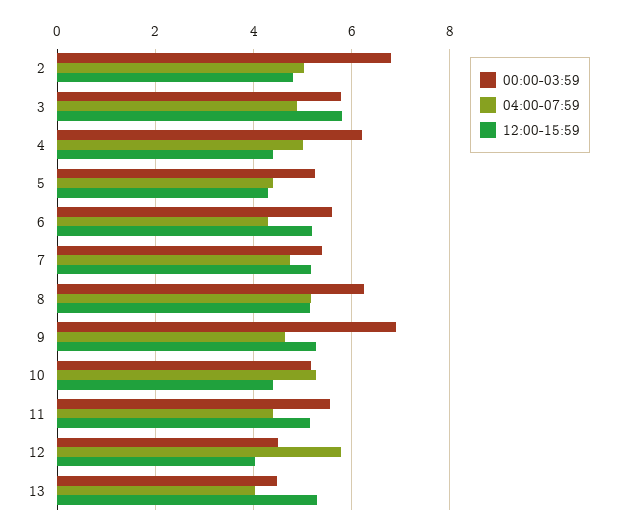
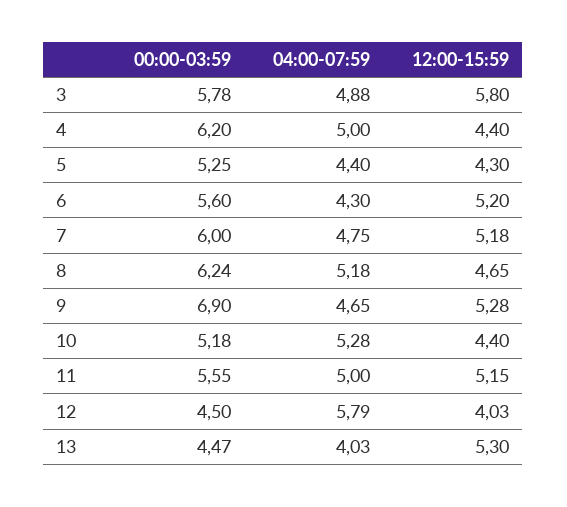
  {
    "00:00-03:59": {
-     "2": 6.8,
      "3": 5.78,
      "4": 6.2,
      "5": 5.25,
      "6": 5.6,
-     "7": 5.4,
+     "7": 6,
      "8": 6.24,
      "9": 6.9,
      "10": 5.18,
      "11": 5.55,
      "12": 4.5,
      "13": 4.47
    },
    "04:00-07:59": {
-     "2": 5,
      "3": 4.88,
      "4": 5,
      "5": 4.4,
      "6": 4.3,
      "7": 4.75,
      "8": 5.18,
      "9": 4.65,
      "10": 5.28,
-     "11": 4.4,
+     "11": 5,
      "12": 5.79,
      "13": 4.03
    },
    "12:00-15:59": {
-     "2": 4.8,
      "3": 5.8,
      "4": 4.4,
      "5": 4.3,
      "6": 5.2,
      "7": 5.18,
-     "8": 5.2,
+     "8": 4.65,
      "9": 5.28,
      "10": 4.4,
      "11": 5.15,
      "12": 4.03,
      "13": 5.3
    }
  }

